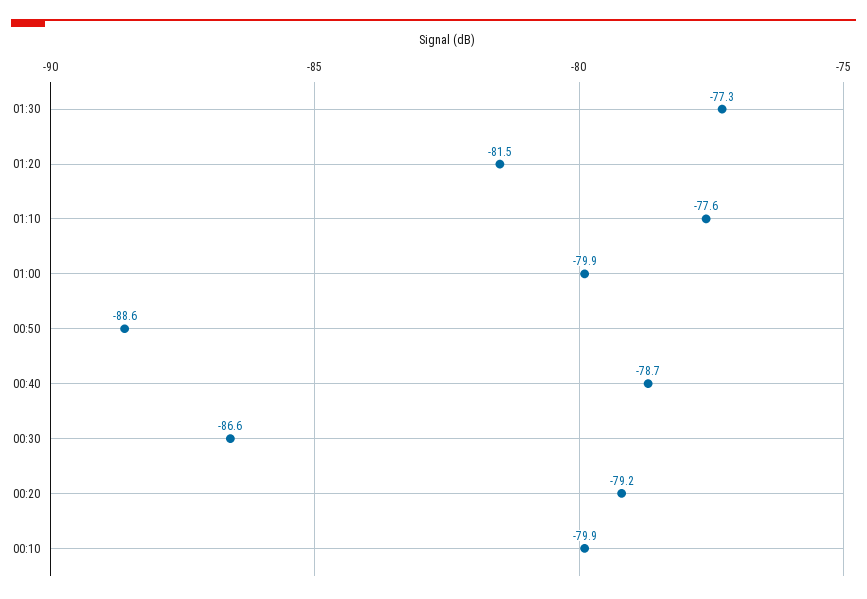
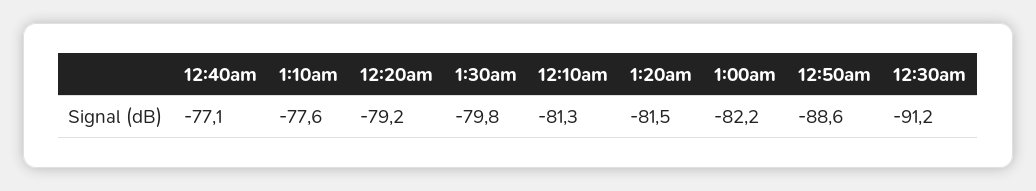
  {
-   "01:30": -77.3,
+   "01:30": -79.8,
    "01:20": -81.5,
    "01:10": -77.6,
-   "01:00": -79.9,
+   "01:00": -82.2,
    "00:50": -88.6,
-   "00:40": -78.7,
+   "00:40": -77.1,
-   "00:30": -86.6,
+   "00:30": -91.2,
    "00:20": -79.2,
-   "00:10": -79.9
+   "00:10": -81.3
  }

